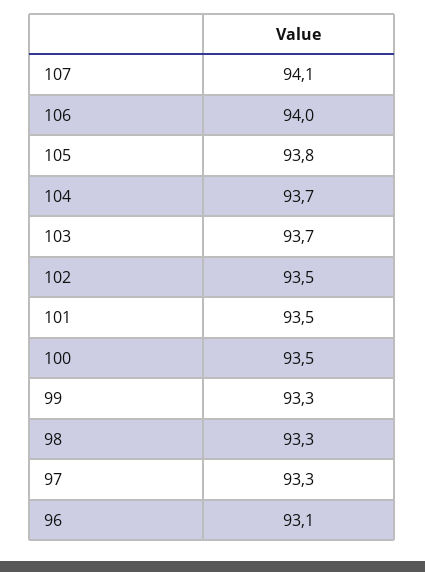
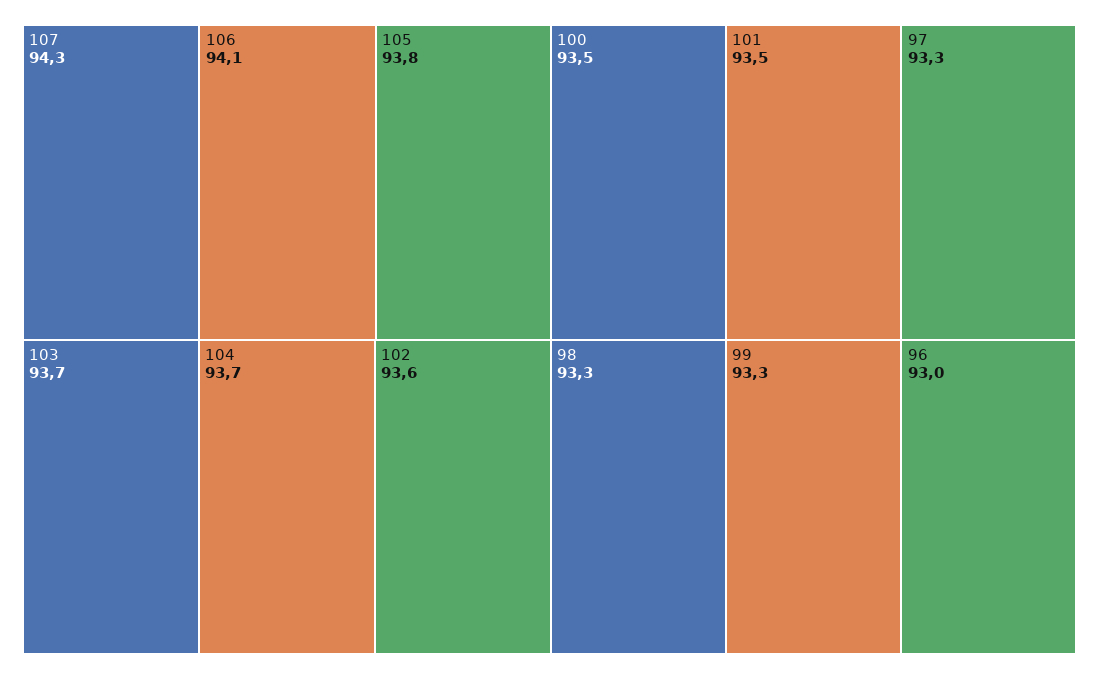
  {
-   "107": 94.1,
+   "107": 94.3,
-   "106": 94,
+   "106": 94.1,
    "105": 93.8,
    "104": 93.7,
    "103": 93.7,
-   "102": 93.5,
+   "102": 93.6,
    "101": 93.5,
    "100": 93.5,
    "99": 93.3,
    "98": 93.3,
    "97": 93.3,
-   "96": 93.1
+   "96": 93
  }

